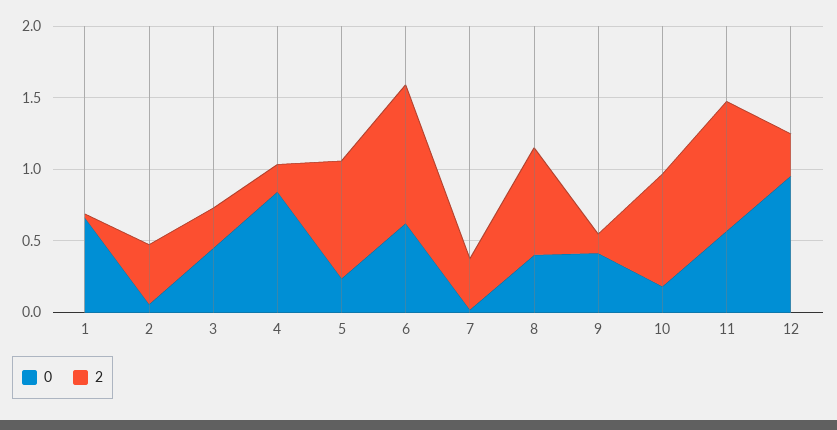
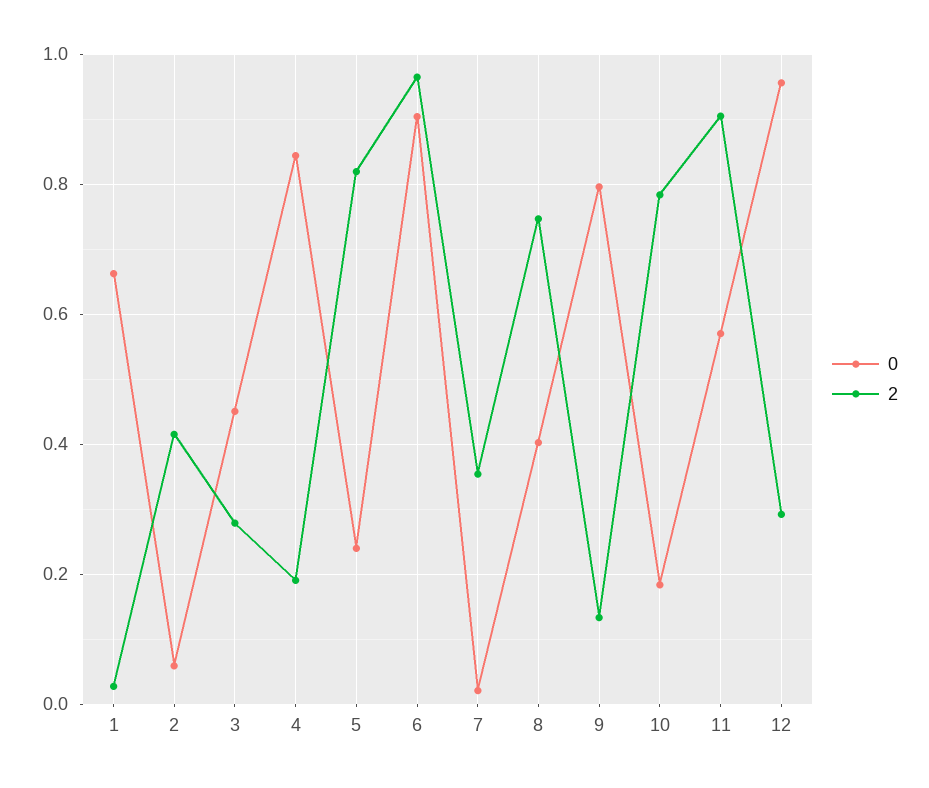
  {
    "0": {
      "1": 0.66,
      "2": 0.06,
      "3": 0.46,
      "4": 0.84,
      "5": 0.24,
-     "6": 0.6,
+     "6": 0.9,
      "7": 0.02,
      "8": 0.4,
-     "9": 0.4,
+     "9": 0.8,
      "10": 0.18,
      "11": 0.58,
      "12": 0.96
    },
    "2": {
      "1": 0.02,
      "2": 0.42,
      "3": 0.28,
      "4": 0.2,
      "5": 0.82,
      "6": 0.96,
      "7": 0.36,
      "8": 0.74,
      "9": 0.14,
      "10": 0.78,
      "11": 0.9,
      "12": 0.3
    }
  }

